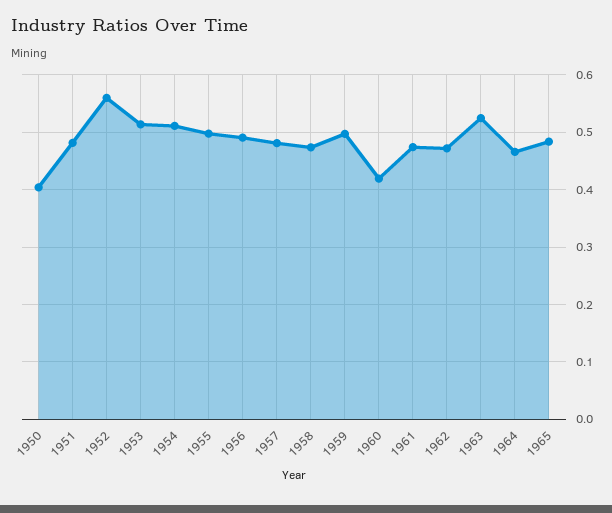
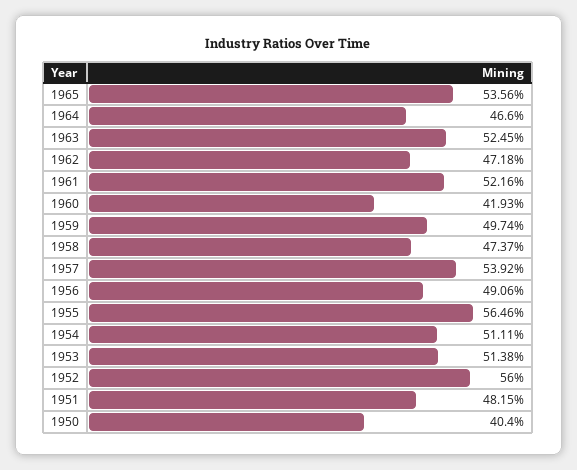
  {
    "1950": 0.404,
    "1951": 0.4815,
    "1952": 0.56,
    "1953": 0.5138,
    "1954": 0.5111,
-   "1955": 0.5,
+   "1955": 0.5646,
    "1956": 0.4906,
-   "1957": 0.48,
+   "1957": 0.5392,
    "1958": 0.4737,
    "1959": 0.4974,
    "1960": 0.4193,
-   "1961": 0.48,
+   "1961": 0.5216,
    "1962": 0.4718,
    "1963": 0.5245,
    "1964": 0.466,
-   "1965": 0.48
+   "1965": 0.5356
  }

